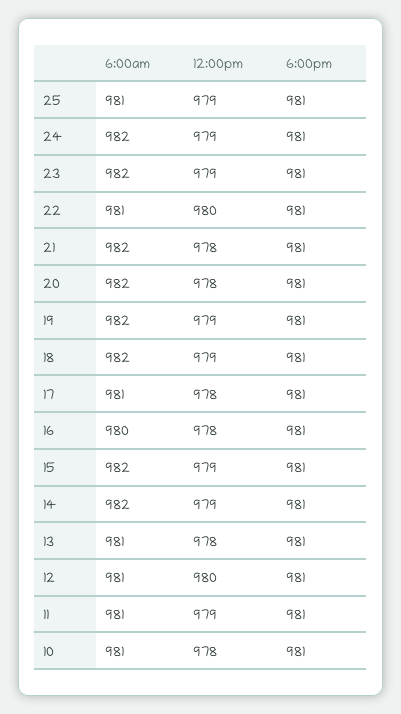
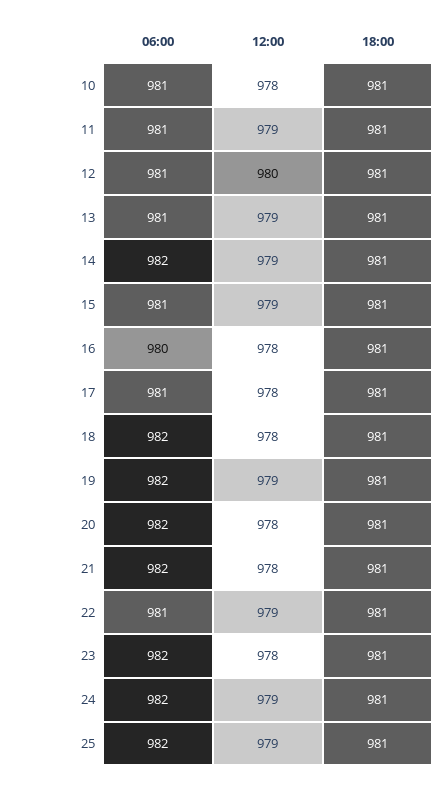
  {
    "6:00am": {
-     "25": 981,
+     "25": 982,
      "24": 982,
      "23": 982,
      "22": 981,
      "21": 982,
      "20": 982,
      "19": 982,
      "18": 982,
      "17": 981,
      "16": 980,
-     "15": 982,
+     "15": 981,
      "14": 982,
      "13": 981,
      "12": 981,
      "11": 981,
      "10": 981
    },
    "12:00pm": {
      "25": 979,
      "24": 979,
-     "23": 979,
+     "23": 978,
-     "22": 980,
+     "22": 979,
      "21": 978,
      "20": 978,
      "19": 979,
-     "18": 979,
+     "18": 978,
      "17": 978,
      "16": 978,
      "15": 979,
      "14": 979,
-     "13": 978,
+     "13": 979,
      "12": 980,
      "11": 979,
      "10": 978
    },
    "6:00pm": {
      "25": 981,
      "24": 981,
      "23": 981,
      "22": 981,
      "21": 981,
      "20": 981,
      "19": 981,
      "18": 981,
      "17": 981,
      "16": 981,
      "15": 981,
      "14": 981,
      "13": 981,
      "12": 981,
      "11": 981,
      "10": 981
    }
  }

